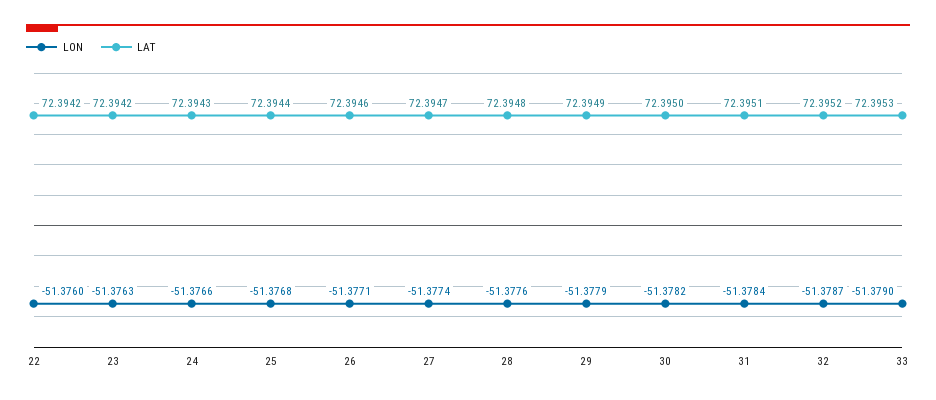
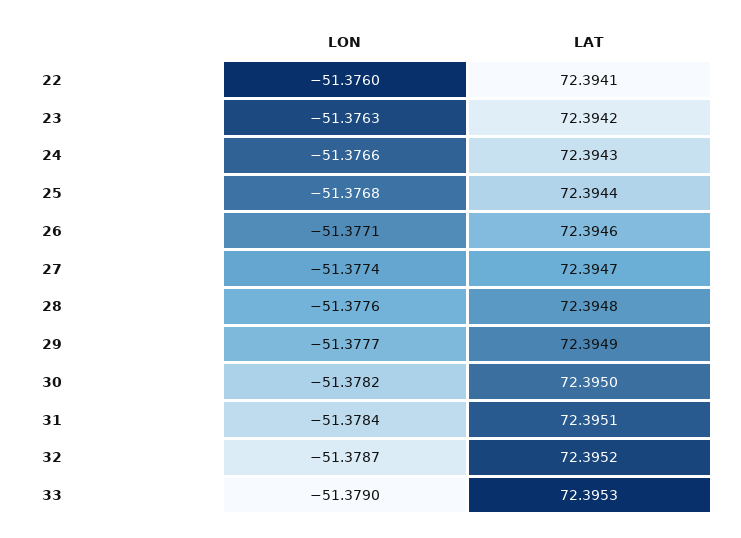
  {
    "LON": {
      "22": -51.376,
      "23": -51.3763,
      "24": -51.3766,
      "25": -51.3768,
      "26": -51.3771,
      "27": -51.3774,
      "28": -51.3776,
-     "29": -51.3779,
+     "29": -51.3777,
      "30": -51.3782,
      "31": -51.3784,
      "32": -51.3787,
      "33": -51.379
    },
    "LAT": {
-     "22": 72.3942,
+     "22": 72.3941,
      "23": 72.3942,
      "24": 72.3943,
      "25": 72.3944,
      "26": 72.3946,
      "27": 72.3947,
      "28": 72.3948,
      "29": 72.3949,
      "30": 72.395,
      "31": 72.3951,
      "32": 72.3952,
      "33": 72.3953
    }
  }

